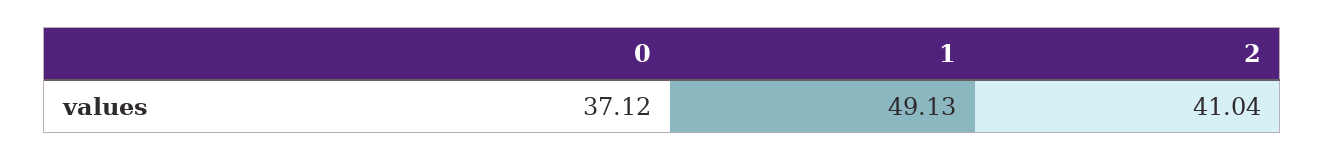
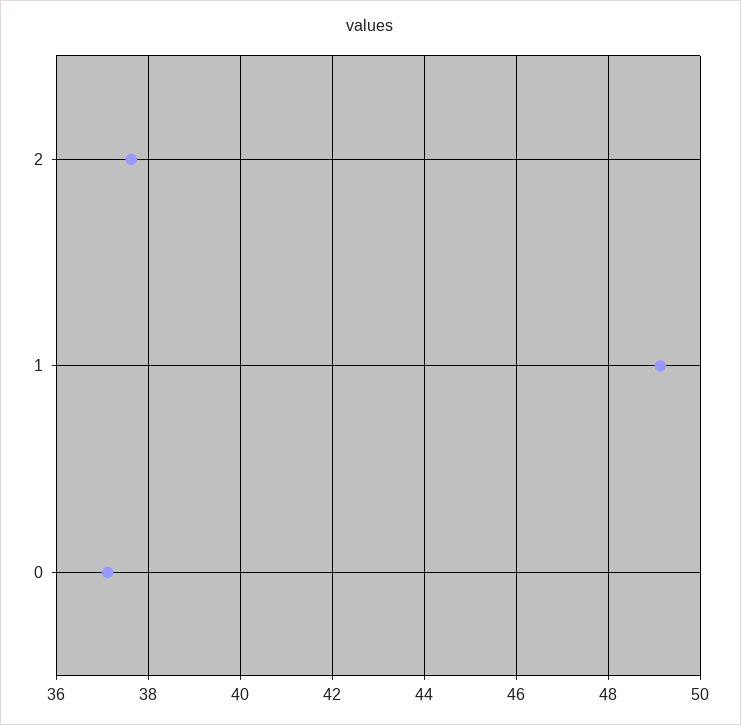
  {
    "0": 37.12,
    "1": 49.13,
-   "2": 41.04
+   "2": 37.6
  }

